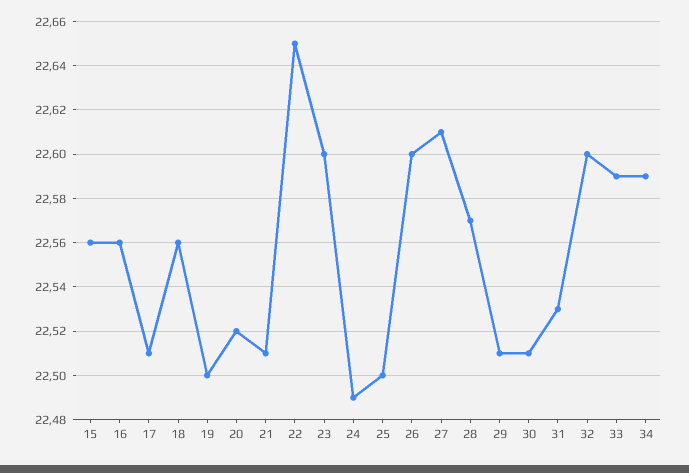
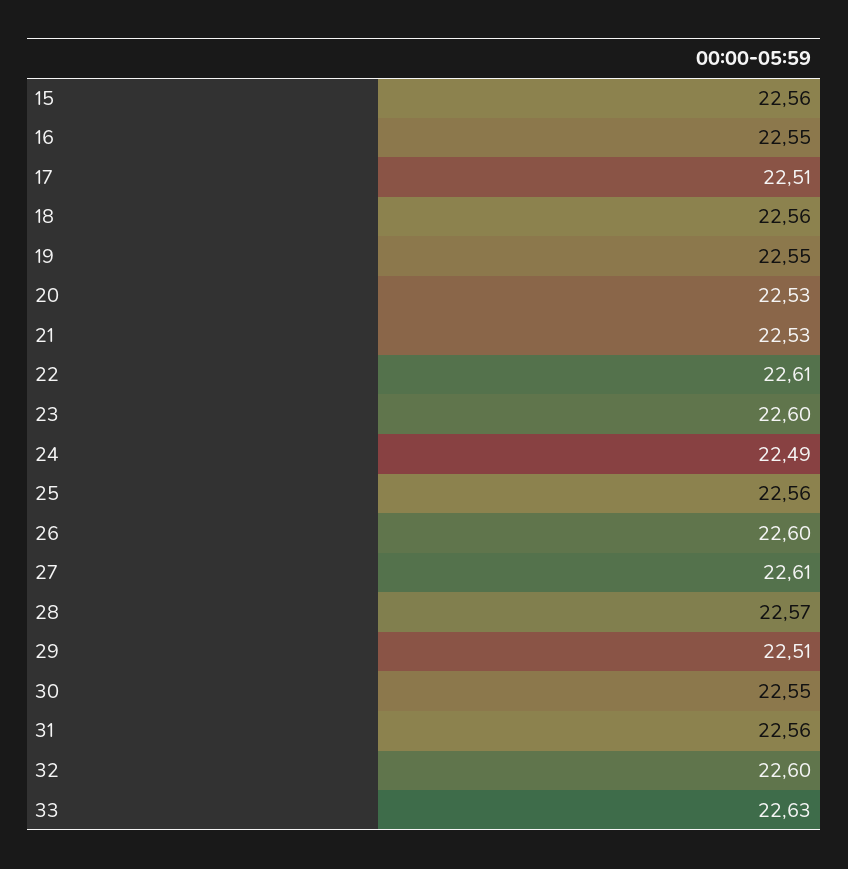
  {
    "15": 22.56,
-   "16": 22.56,
+   "16": 22.55,
    "17": 22.51,
    "18": 22.56,
-   "19": 22.5,
+   "19": 22.55,
-   "20": 22.52,
+   "20": 22.53,
-   "21": 22.51,
+   "21": 22.53,
-   "22": 22.65,
+   "22": 22.61,
    "23": 22.6,
    "24": 22.49,
-   "25": 22.5,
+   "25": 22.56,
    "26": 22.6,
    "27": 22.61,
    "28": 22.57,
    "29": 22.51,
-   "30": 22.51,
+   "30": 22.55,
-   "31": 22.53,
+   "31": 22.56,
    "32": 22.6,
-   "33": 22.59,
+   "33": 22.63
-   "34": 22.59
  }

